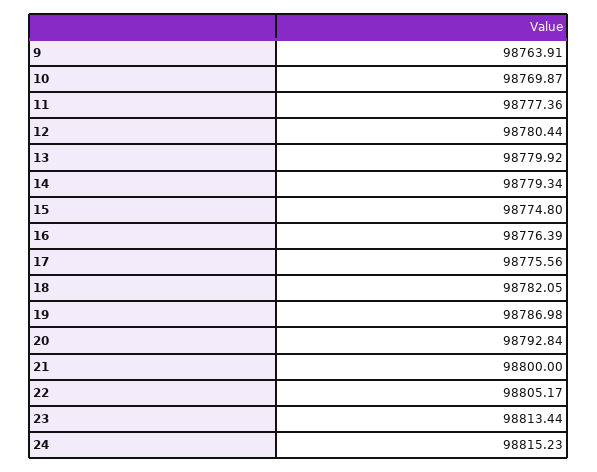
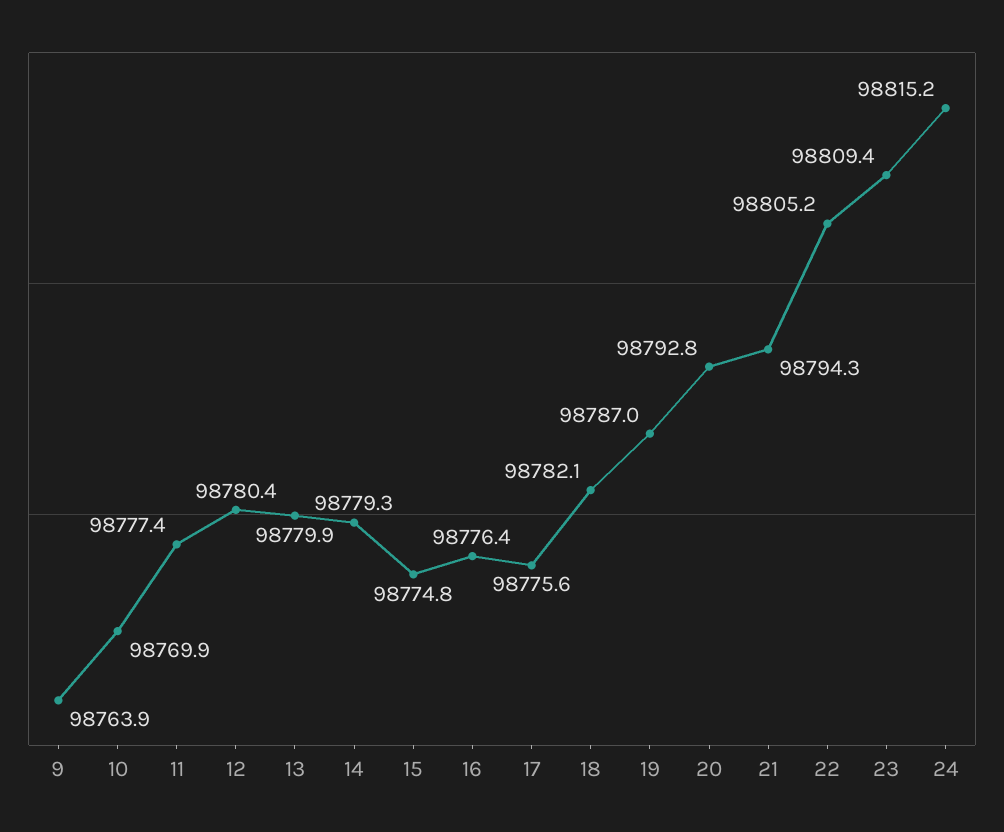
  {
    "9": 98763.91,
    "10": 98769.87,
    "11": 98777.36,
    "12": 98780.44,
    "13": 98779.92,
    "14": 98779.34,
    "15": 98774.8,
    "16": 98776.39,
    "17": 98775.56,
    "18": 98782.05,
    "19": 98786.98,
    "20": 98792.84,
-   "21": 98800,
+   "21": 98794.3,
    "22": 98805.17,
-   "23": 98813.44,
+   "23": 98809.4,
    "24": 98815.23
  }

